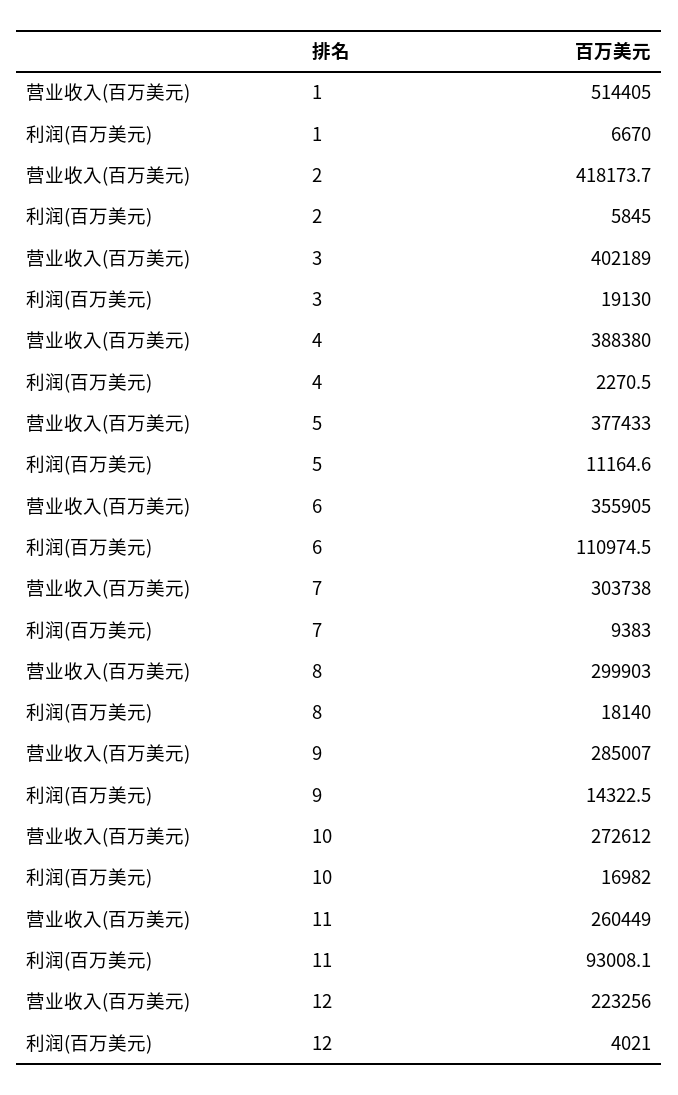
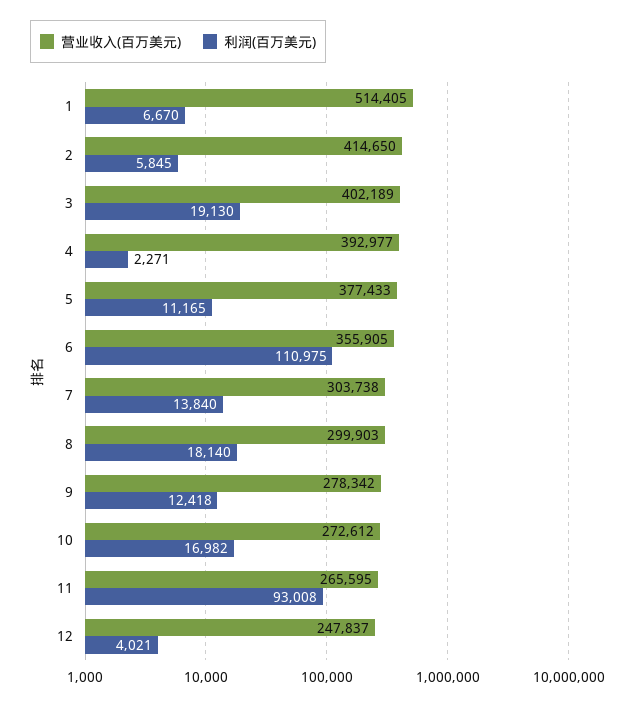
  {
    "营业收入(百万美元)": {
      "1": 514405,
-     "2": 418173.7,
+     "2": 414650,
      "3": 402189,
-     "4": 388380,
+     "4": 392977,
      "5": 377433,
      "6": 355905,
      "7": 303738,
      "8": 299903,
-     "9": 285007,
+     "9": 278342,
      "10": 272612,
-     "11": 260449,
+     "11": 265595,
-     "12": 223256
+     "12": 247837
    },
    "利润(百万美元)": {
      "1": 6670,
      "2": 5845,
      "3": 19130,
      "4": 2270.5,
      "5": 11164.6,
      "6": 110974.5,
-     "7": 9383,
+     "7": 13840,
      "8": 18140,
-     "9": 14322.5,
+     "9": 12418,
      "10": 16982,
      "11": 93008.1,
      "12": 4021
    }
  }

